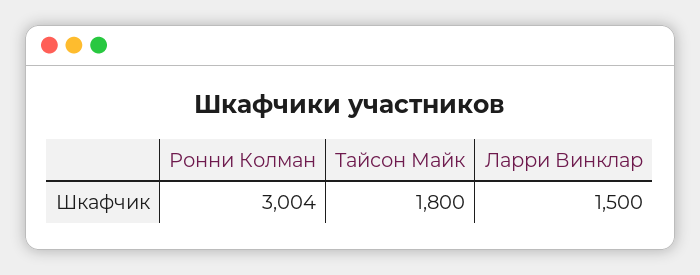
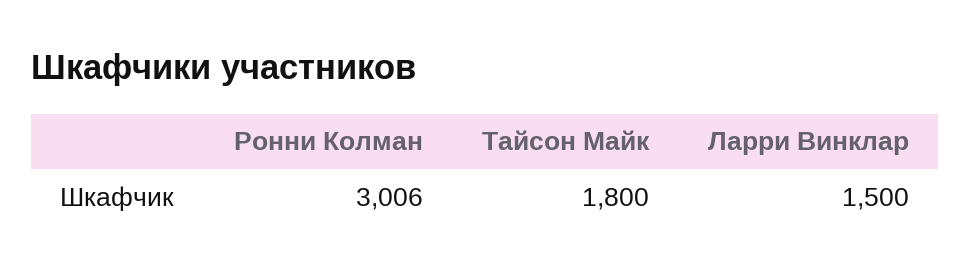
  {
-   "Ронни Колман": 3004,
+   "Ронни Колман": 3006,
    "Тайсон Майк": 1800,
    "Ларри Винклар": 1500
  }

